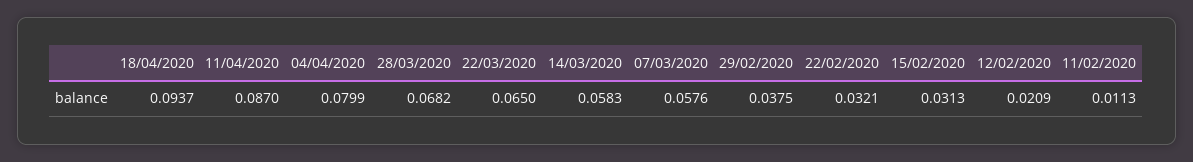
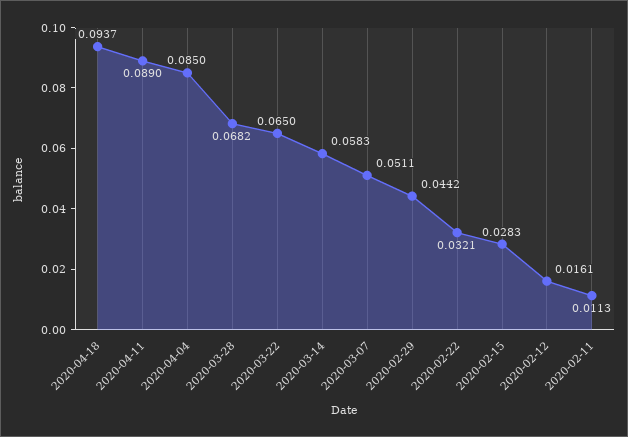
  {
    "18/04/2020": 0.0937,
-   "11/04/2020": 0.087,
+   "11/04/2020": 0.089,
-   "04/04/2020": 0.0799,
+   "04/04/2020": 0.085,
    "28/03/2020": 0.0682,
    "22/03/2020": 0.065,
    "14/03/2020": 0.0583,
-   "07/03/2020": 0.0576,
+   "07/03/2020": 0.0511,
-   "29/02/2020": 0.0375,
+   "29/02/2020": 0.0442,
    "22/02/2020": 0.0321,
-   "15/02/2020": 0.0313,
+   "15/02/2020": 0.0283,
-   "12/02/2020": 0.0209,
+   "12/02/2020": 0.0161,
    "11/02/2020": 0.0113
  }

